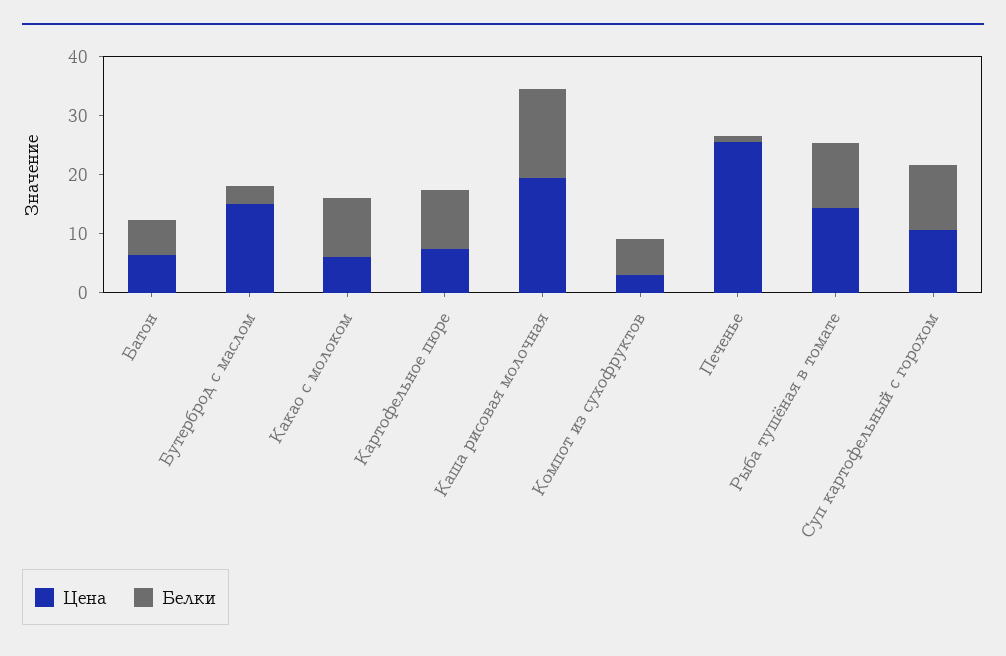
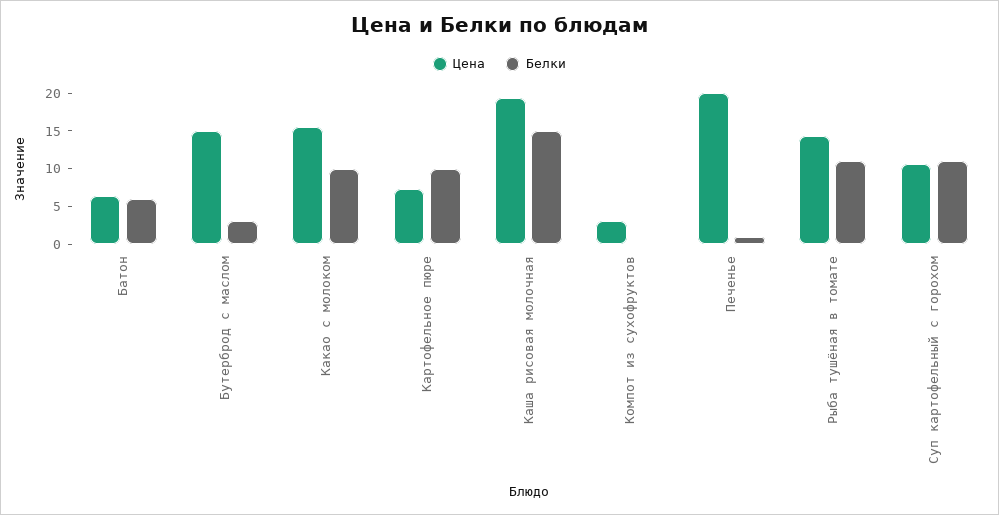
  {
    "Цена": {
      "Батон": 6,
      "Бутерброд с маслом": 16,
-     "Какао с молоком": 6,
+     "Какао с молоком": 15,
      "Картофельное пюре": 8,
      "Каша рисовая молочная": 20,
      "Компот из сухофруктов": 4,
-     "Печенье": 26,
+     "Печенье": 20,
      "Рыба тушёная в томате": 14,
      "Суп картофельный с горохом": 10
    },
    "Белки": {
      "Батон": 6,
      "Бутерброд с маслом": 4,
      "Какао с молоком": 10,
      "Картофельное пюре": 10,
      "Каша рисовая молочная": 16,
-     "Компот из сухофруктов": 6,
+     "Компот из сухофруктов": 0,
      "Печенье": 2,
      "Рыба тушёная в томате": 12,
      "Суп картофельный с горохом": 12
    }
  }

